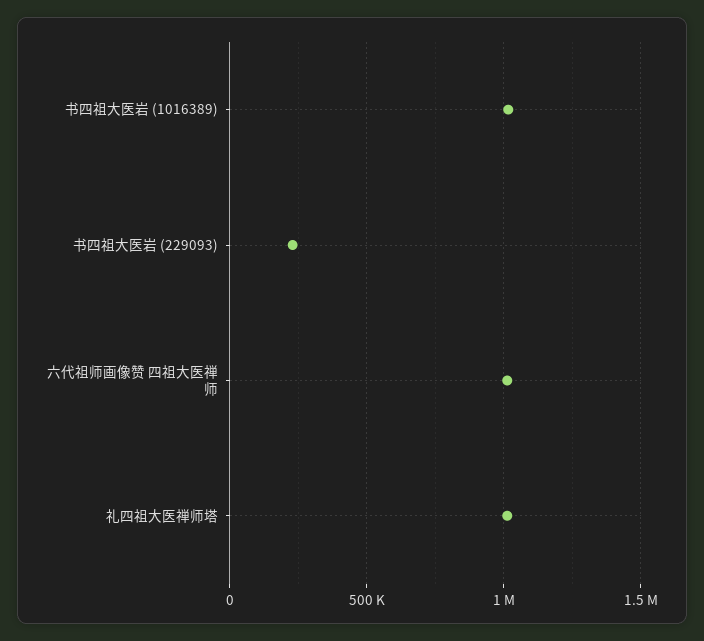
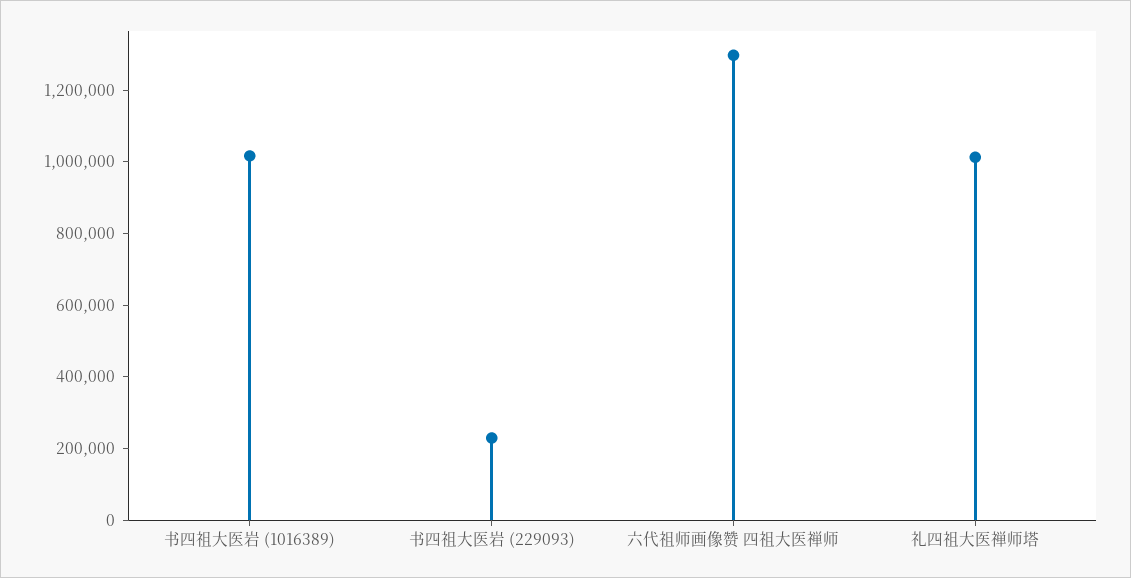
  {
    "书四祖大医岩 (1016389)": 1000000,
    "书四祖大医岩 (229093)": 250000,
-   "六代祖师画像赞 四祖大医禅师": 1000000,
+   "六代祖师画像赞 四祖大医禅师": 1300000,
    "礼四祖大医禅师塔": 1000000
  }

